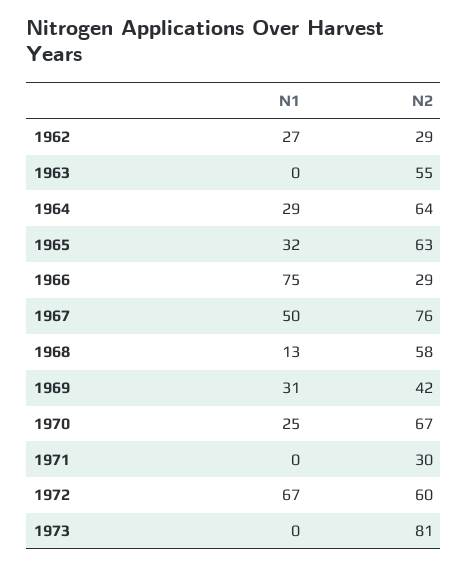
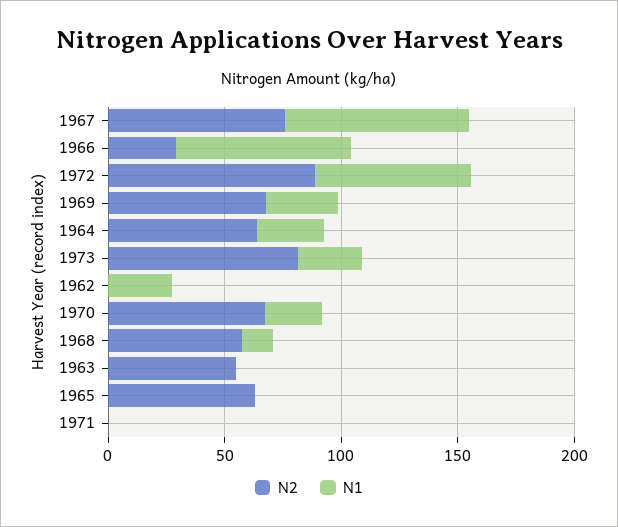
  {
    "N1": {
      "1962": 27,
      "1963": 0,
      "1964": 29,
-     "1965": 32,
+     "1965": 0,
      "1966": 75,
-     "1967": 50,
+     "1967": 80,
      "1968": 13,
      "1969": 31,
      "1970": 25,
      "1971": 0,
      "1972": 67,
-     "1973": 0
+     "1973": 30
    },
    "N2": {
-     "1962": 29,
+     "1962": 0,
      "1963": 55,
      "1964": 64,
      "1965": 63,
      "1966": 29,
      "1967": 76,
      "1968": 58,
-     "1969": 42,
+     "1969": 70,
      "1970": 67,
-     "1971": 30,
+     "1971": 0,
-     "1972": 60,
+     "1972": 90,
      "1973": 81
    }
  }

